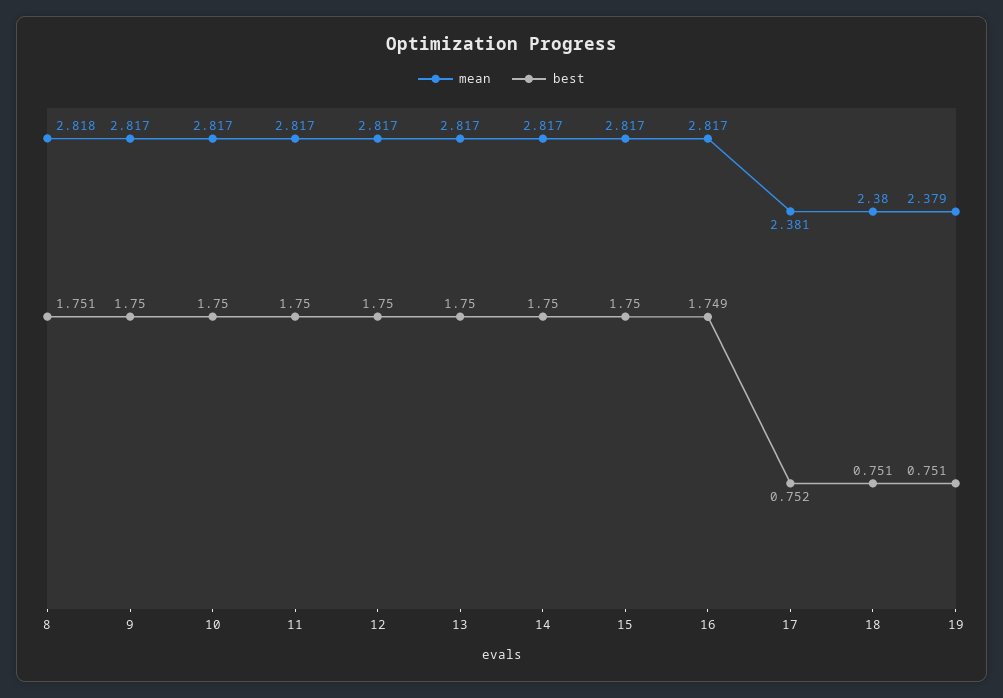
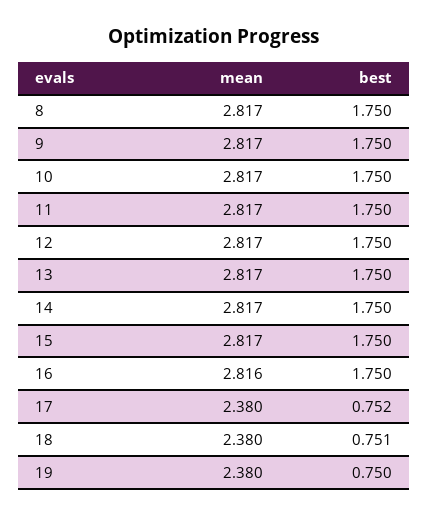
  {
    "mean": {
-     "8": 2.818,
+     "8": 2.817,
      "9": 2.817,
      "10": 2.817,
      "11": 2.817,
      "12": 2.817,
      "13": 2.817,
      "14": 2.817,
      "15": 2.817,
-     "16": 2.817,
+     "16": 2.816,
-     "17": 2.381,
+     "17": 2.38,
      "18": 2.38,
-     "19": 2.379
+     "19": 2.38
    },
    "best": {
-     "8": 1.751,
+     "8": 1.75,
      "9": 1.75,
      "10": 1.75,
      "11": 1.75,
      "12": 1.75,
      "13": 1.75,
      "14": 1.75,
      "15": 1.75,
-     "16": 1.749,
+     "16": 1.75,
      "17": 0.752,
      "18": 0.751,
-     "19": 0.751
+     "19": 0.75
    }
  }

